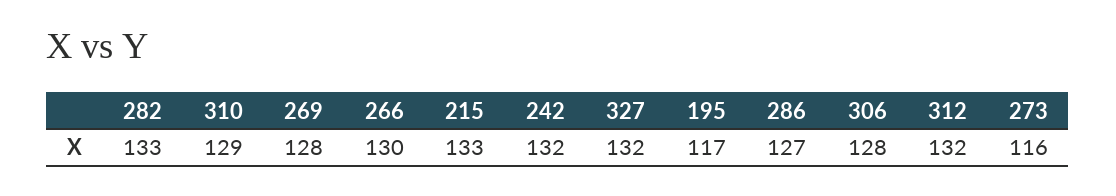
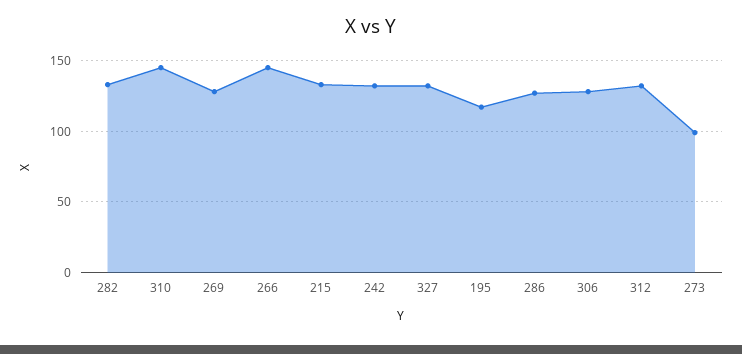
  {
    "282": 133,
-   "310": 129,
+   "310": 145,
    "269": 128,
-   "266": 130,
+   "266": 145,
    "215": 133,
    "242": 132,
    "327": 132,
    "195": 117,
    "286": 127,
    "306": 128,
    "312": 132,
-   "273": 116
+   "273": 100
  }

